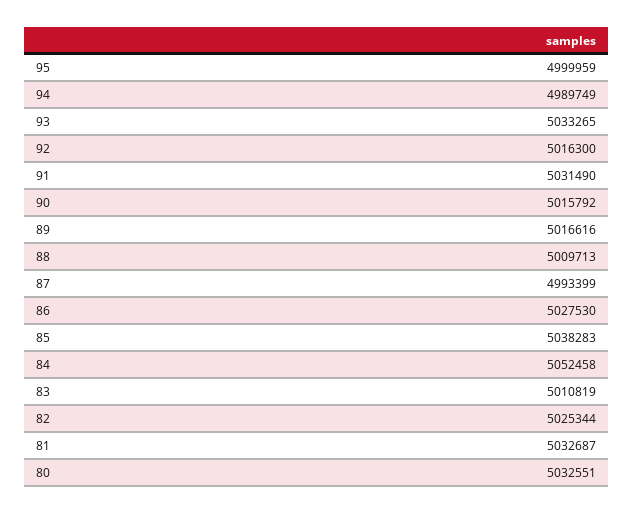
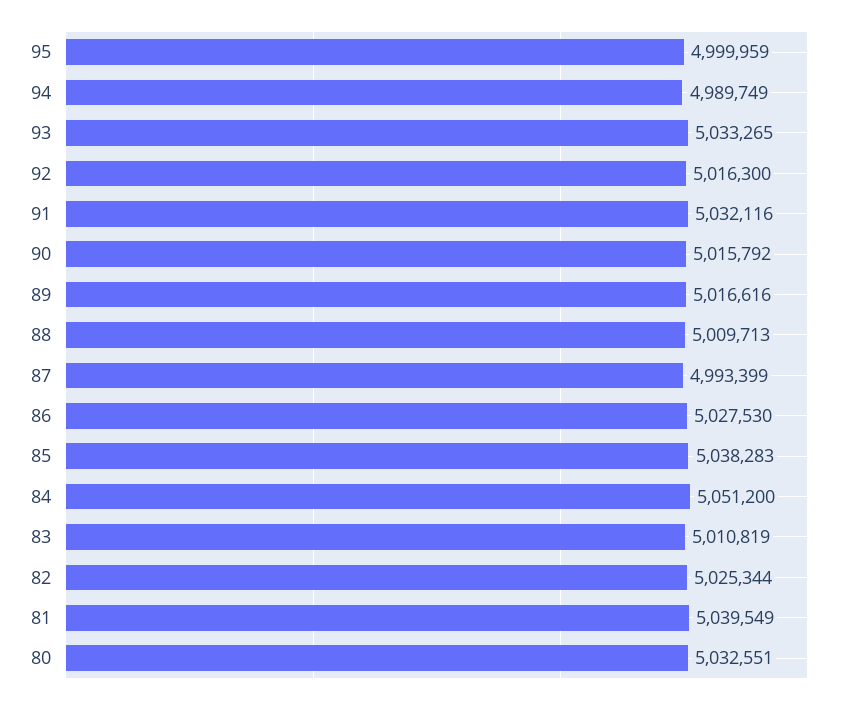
  {
    "95": 4999959,
    "94": 4989749,
    "93": 5033265,
    "92": 5016300,
-   "91": 5031490,
+   "91": 5032116,
    "90": 5015792,
    "89": 5016616,
    "88": 5009713,
    "87": 4993399,
    "86": 5027530,
    "85": 5038283,
-   "84": 5052458,
+   "84": 5051200,
    "83": 5010819,
    "82": 5025344,
-   "81": 5032687,
+   "81": 5039549,
    "80": 5032551
  }

